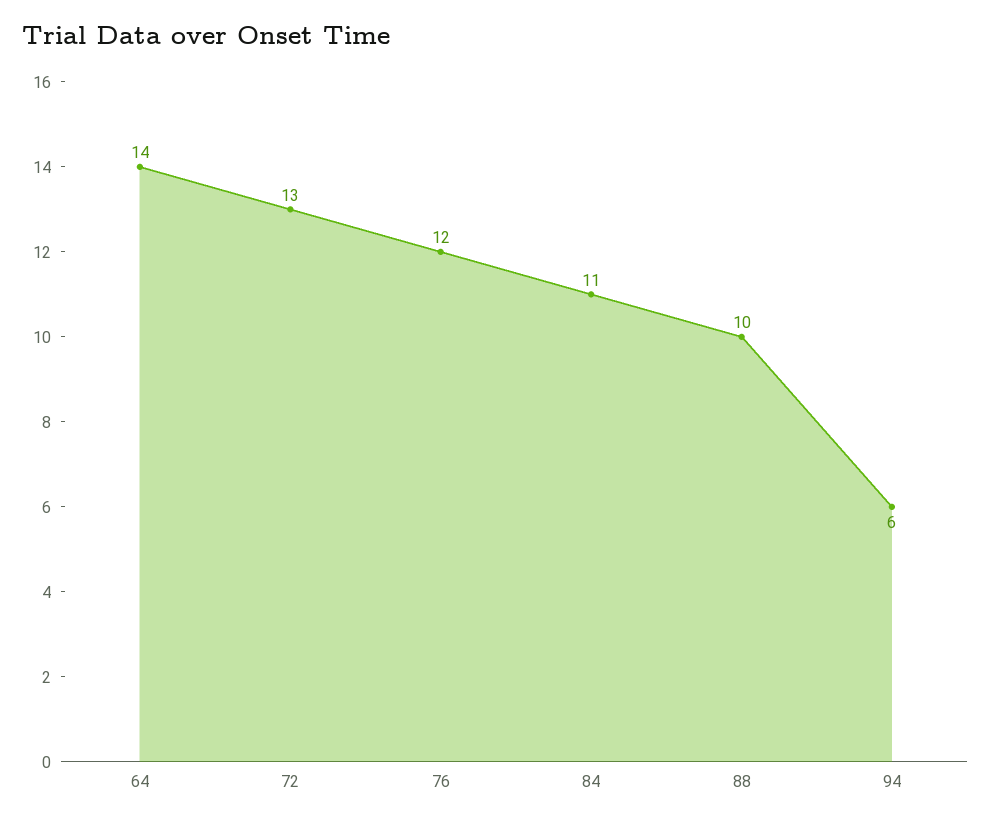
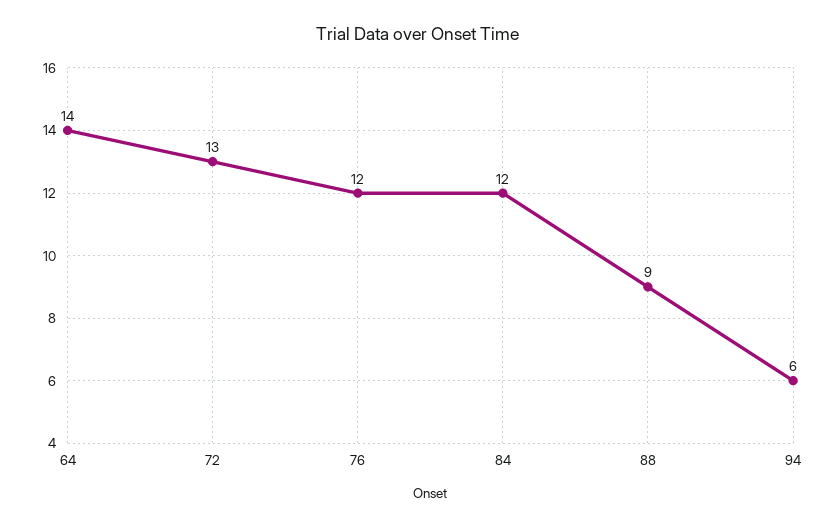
  {
    "64": 14,
    "72": 13,
    "76": 12,
-   "84": 11,
+   "84": 12,
-   "88": 10,
+   "88": 9,
    "94": 6
  }

